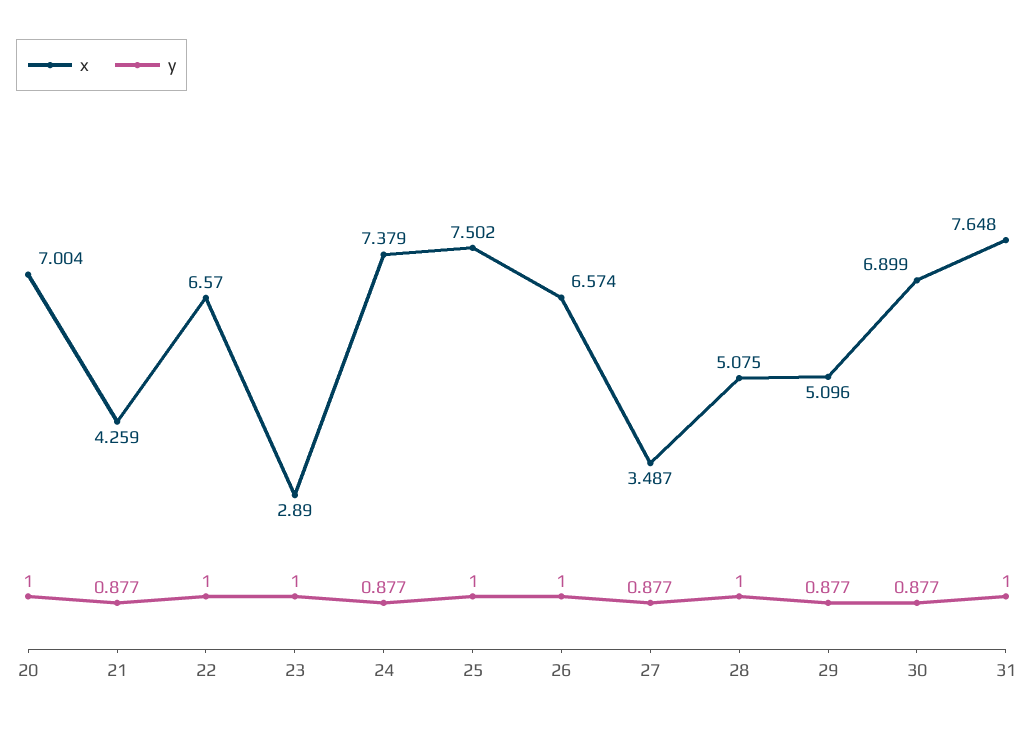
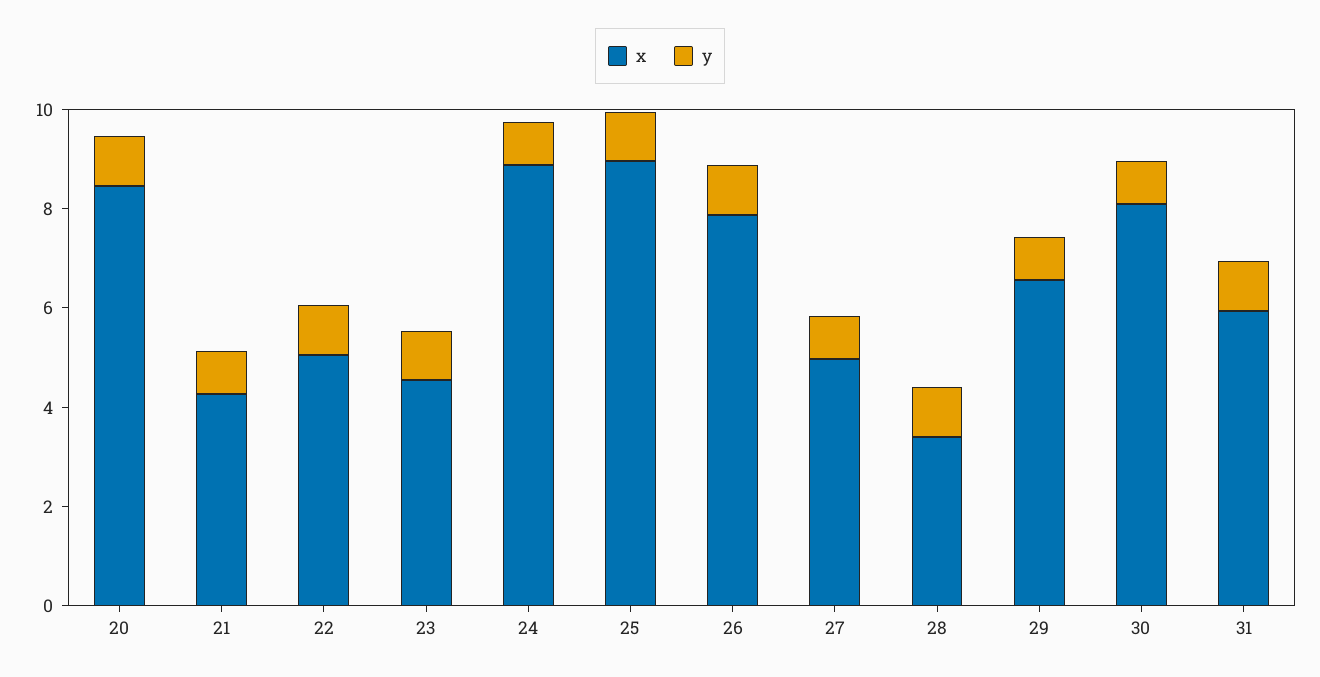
  {
    "x": {
-     "20": 7.004,
+     "20": 8.5,
      "21": 4.259,
-     "22": 6.57,
+     "22": 5,
-     "23": 2.89,
+     "23": 4.5,
-     "24": 7.379,
+     "24": 9,
-     "25": 7.502,
+     "25": 9,
-     "26": 6.574,
+     "26": 8,
-     "27": 3.487,
+     "27": 5,
-     "28": 5.075,
+     "28": 3.5,
-     "29": 5.096,
+     "29": 6.5,
-     "30": 6.899,
+     "30": 8,
-     "31": 7.648
+     "31": 6
    },
    "y": {
      "20": 1,
      "21": 0.877,
      "22": 1,
      "23": 1,
      "24": 0.877,
      "25": 1,
      "26": 1,
      "27": 0.877,
      "28": 1,
      "29": 0.877,
      "30": 0.877,
      "31": 1
    }
  }

